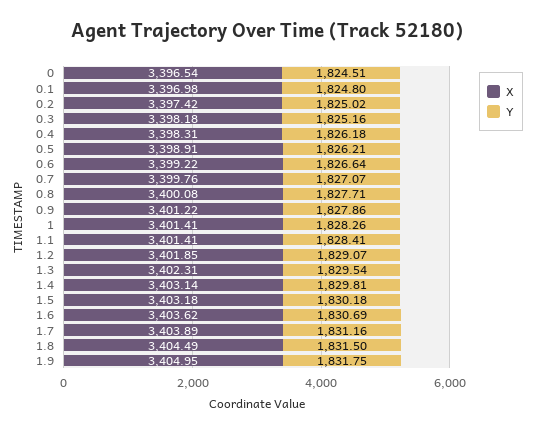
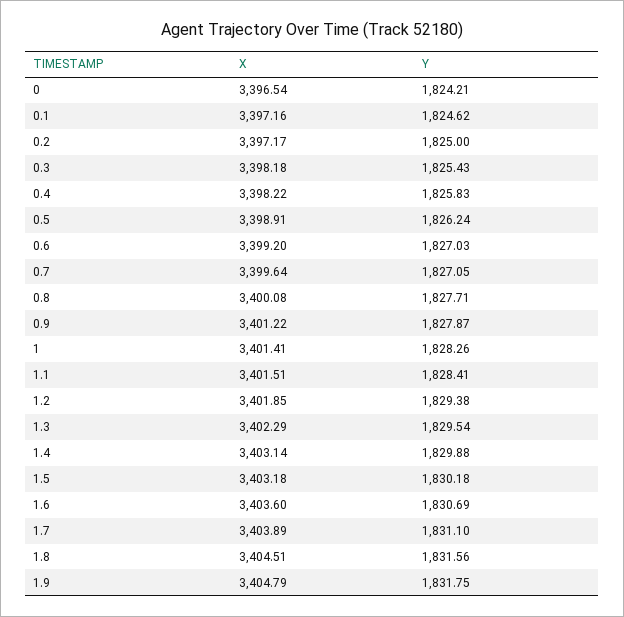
  {
    "X": {
      "0": 3396.54,
-     "0.1": 3396.98,
+     "0.1": 3397.16,
-     "0.2": 3397.42,
+     "0.2": 3397.17,
      "0.3": 3398.18,
-     "0.4": 3398.31,
+     "0.4": 3398.22,
      "0.5": 3398.91,
-     "0.6": 3399.22,
+     "0.6": 3399.2,
-     "0.7": 3399.76,
+     "0.7": 3399.64,
      "0.8": 3400.08,
      "0.9": 3401.22,
      "1": 3401.41,
-     "1.1": 3401.41,
+     "1.1": 3401.51,
      "1.2": 3401.85,
-     "1.3": 3402.31,
+     "1.3": 3402.29,
      "1.4": 3403.14,
      "1.5": 3403.18,
-     "1.6": 3403.62,
+     "1.6": 3403.6,
      "1.7": 3403.89,
-     "1.8": 3404.49,
+     "1.8": 3404.51,
-     "1.9": 3404.95
+     "1.9": 3404.79
    },
    "Y": {
-     "0": 1824.51,
+     "0": 1824.21,
-     "0.1": 1824.8,
+     "0.1": 1824.62,
-     "0.2": 1825.02,
+     "0.2": 1825,
-     "0.3": 1825.16,
+     "0.3": 1825.43,
-     "0.4": 1826.18,
+     "0.4": 1825.83,
-     "0.5": 1826.21,
+     "0.5": 1826.24,
-     "0.6": 1826.64,
+     "0.6": 1827.03,
-     "0.7": 1827.07,
+     "0.7": 1827.05,
      "0.8": 1827.71,
-     "0.9": 1827.86,
+     "0.9": 1827.87,
      "1": 1828.26,
      "1.1": 1828.41,
-     "1.2": 1829.07,
+     "1.2": 1829.38,
      "1.3": 1829.54,
-     "1.4": 1829.81,
+     "1.4": 1829.88,
      "1.5": 1830.18,
      "1.6": 1830.69,
-     "1.7": 1831.16,
+     "1.7": 1831.1,
-     "1.8": 1831.5,
+     "1.8": 1831.56,
      "1.9": 1831.75
    }
  }

